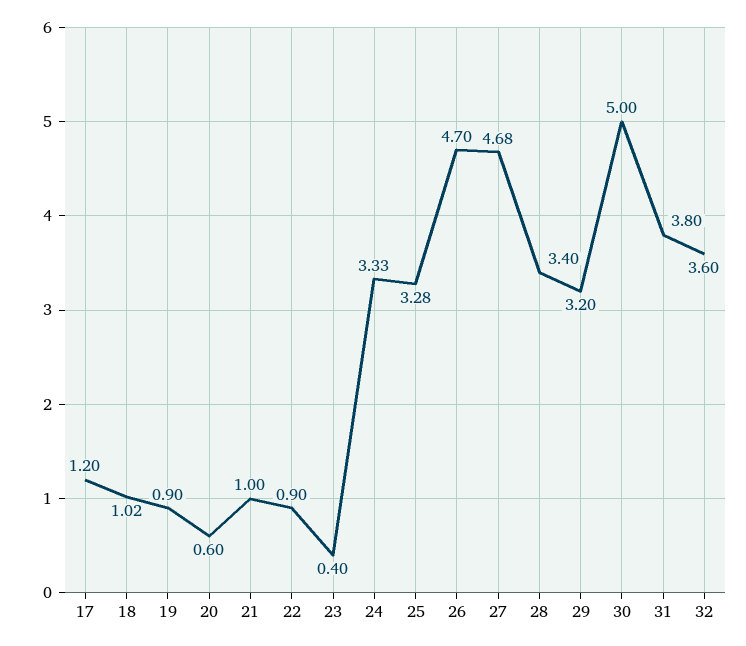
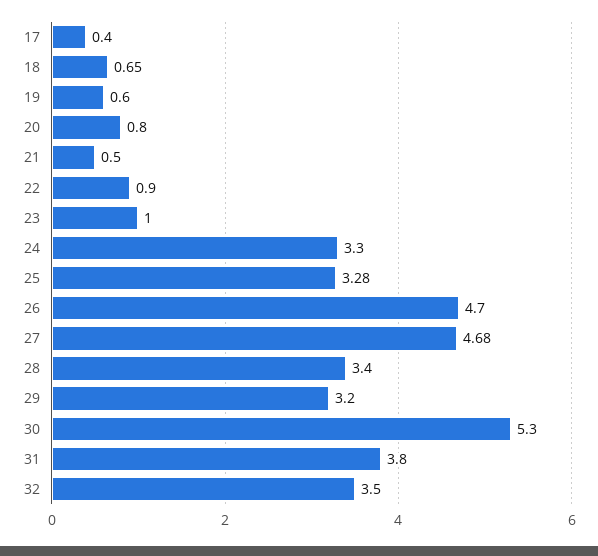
  {
-   "17": 1.2,
+   "17": 0.4,
-   "18": 1.02,
+   "18": 0.65,
-   "19": 0.9,
+   "19": 0.6,
-   "20": 0.6,
+   "20": 0.8,
-   "21": 1,
+   "21": 0.5,
    "22": 0.9,
-   "23": 0.4,
+   "23": 1,
-   "24": 3.33,
+   "24": 3.3,
    "25": 3.28,
    "26": 4.7,
    "27": 4.68,
    "28": 3.4,
    "29": 3.2,
-   "30": 5,
+   "30": 5.3,
    "31": 3.8,
-   "32": 3.6
+   "32": 3.5
  }

